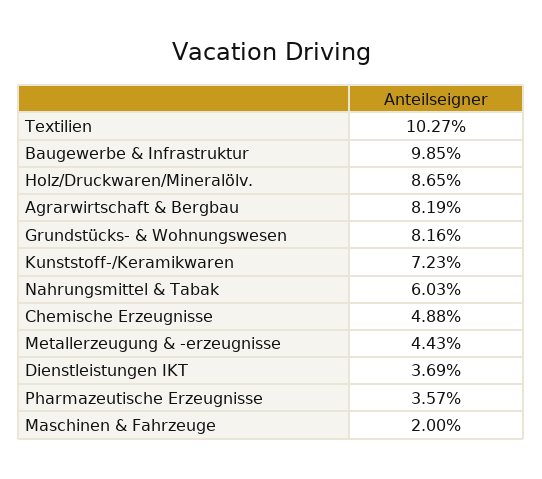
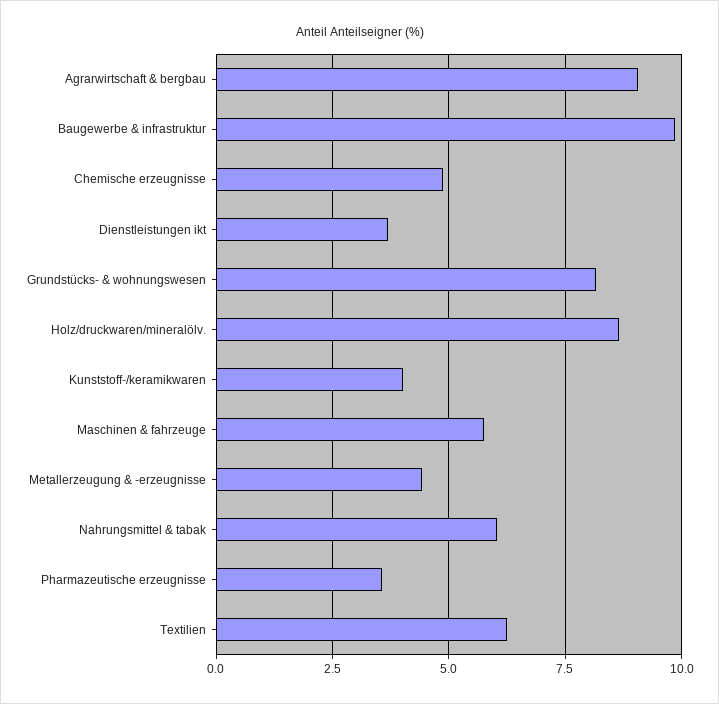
  {
-   "Textilien": 10.27,
+   "Textilien": 6.25,
    "Baugewerbe & Infrastruktur": 9.85,
    "Holz/Druckwaren/Mineralölv.": 8.65,
-   "Agrarwirtschaft & Bergbau": 8.19,
+   "Agrarwirtschaft & Bergbau": 9,
    "Grundstücks- & Wohnungswesen": 8.16,
-   "Kunststoff-/Keramikwaren": 7.23,
+   "Kunststoff-/Keramikwaren": 4,
    "Nahrungsmittel & Tabak": 6.03,
    "Chemische Erzeugnisse": 4.88,
    "Metallerzeugung & -erzeugnisse": 4.43,
    "Dienstleistungen IKT": 3.69,
    "Pharmazeutische Erzeugnisse": 3.57,
-   "Maschinen & Fahrzeuge": 2
+   "Maschinen & Fahrzeuge": 5.75
  }

